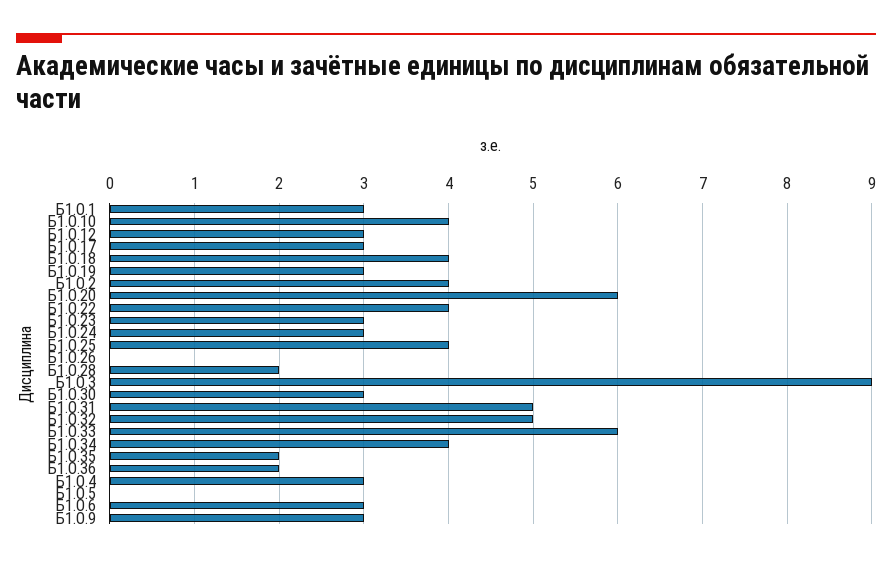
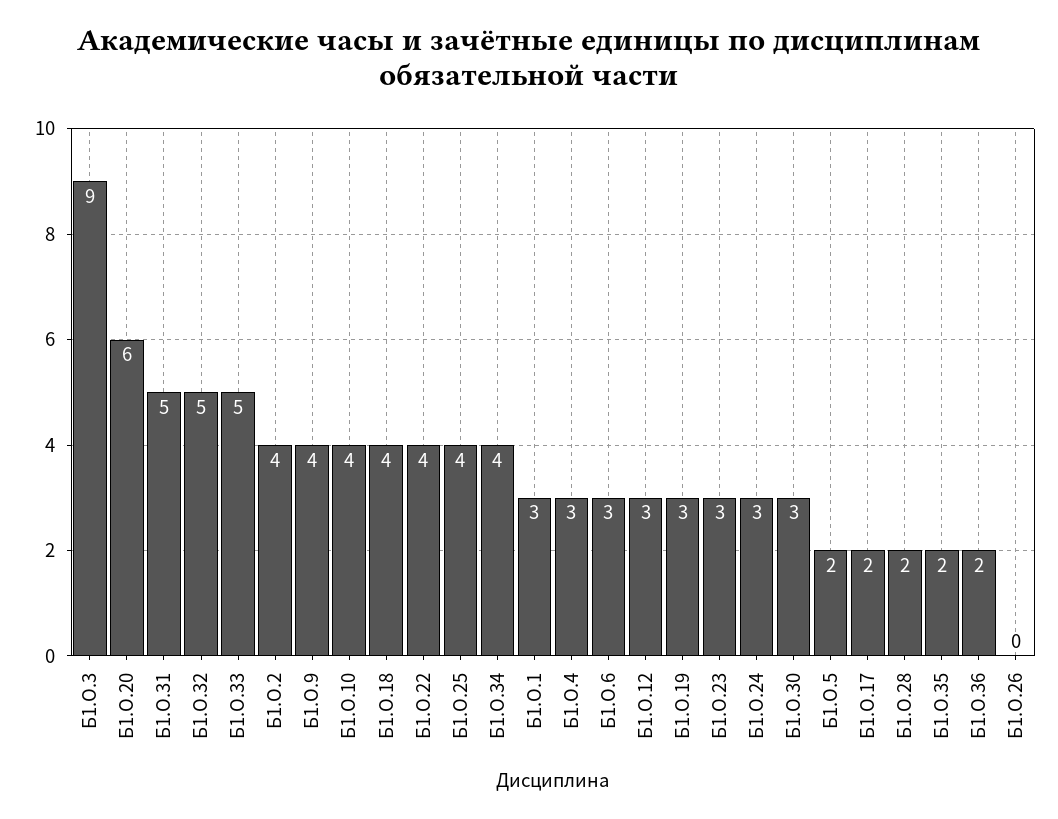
  {
    "Б1.О.1": 3,
    "Б1.О.10": 4,
    "Б1.О.12": 3,
-   "Б1.О.17": 3,
+   "Б1.О.17": 2,
    "Б1.О.18": 4,
    "Б1.О.19": 3,
    "Б1.О.2": 4,
    "Б1.О.20": 6,
    "Б1.О.22": 4,
    "Б1.О.23": 3,
    "Б1.О.24": 3,
    "Б1.О.25": 4,
    "Б1.О.26": 0,
    "Б1.О.28": 2,
    "Б1.О.3": 9,
    "Б1.О.30": 3,
    "Б1.О.31": 5,
    "Б1.О.32": 5,
-   "Б1.О.33": 6,
+   "Б1.О.33": 5,
    "Б1.О.34": 4,
    "Б1.О.35": 2,
    "Б1.О.36": 2,
    "Б1.О.4": 3,
-   "Б1.О.5": 0,
+   "Б1.О.5": 2,
    "Б1.О.6": 3,
-   "Б1.О.9": 3
+   "Б1.О.9": 4
  }

